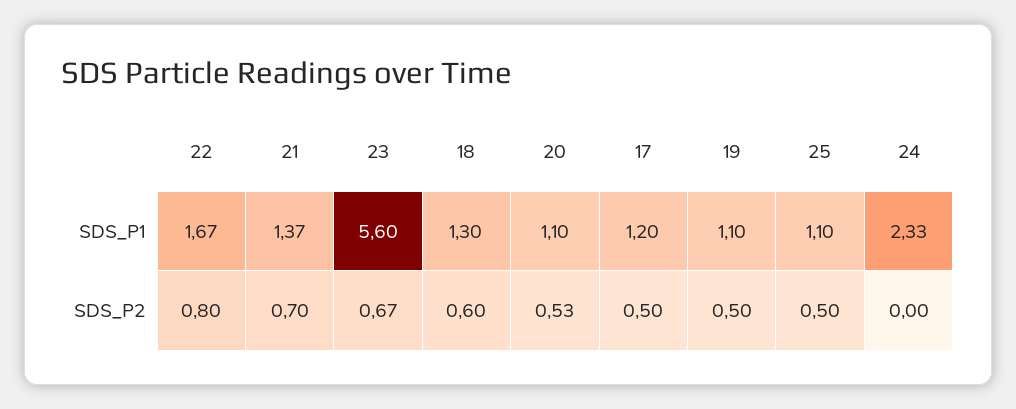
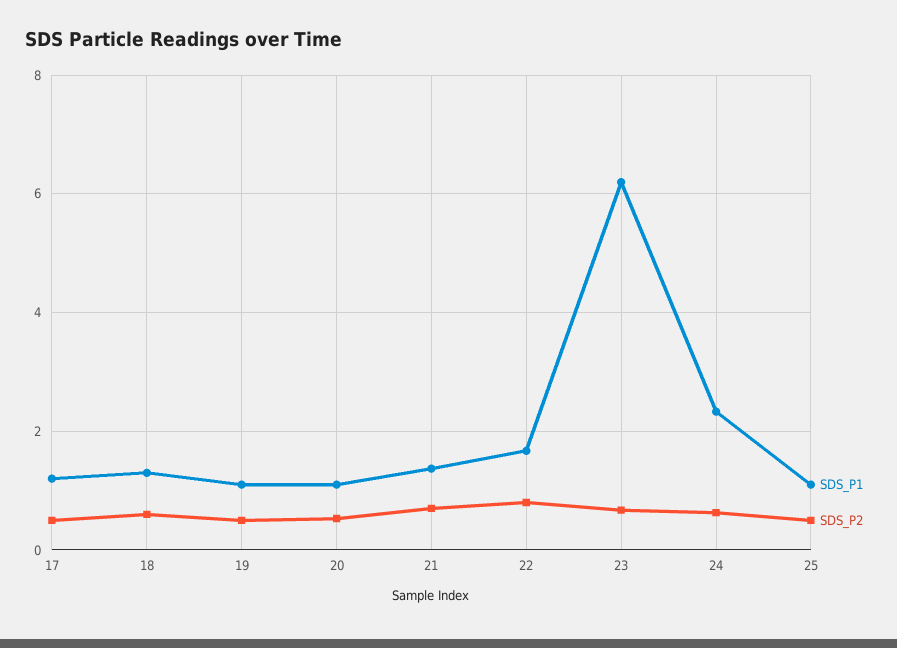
  {
    "SDS_P1": {
      "22": 1.67,
      "21": 1.37,
-     "23": 5.6,
+     "23": 6.2,
      "18": 1.3,
      "20": 1.1,
      "17": 1.2,
      "19": 1.1,
      "25": 1.1,
      "24": 2.33
    },
    "SDS_P2": {
      "22": 0.8,
      "21": 0.7,
      "23": 0.67,
      "18": 0.6,
      "20": 0.53,
      "17": 0.5,
      "19": 0.5,
      "25": 0.5,
-     "24": 0
+     "24": 0.6
    }
  }

